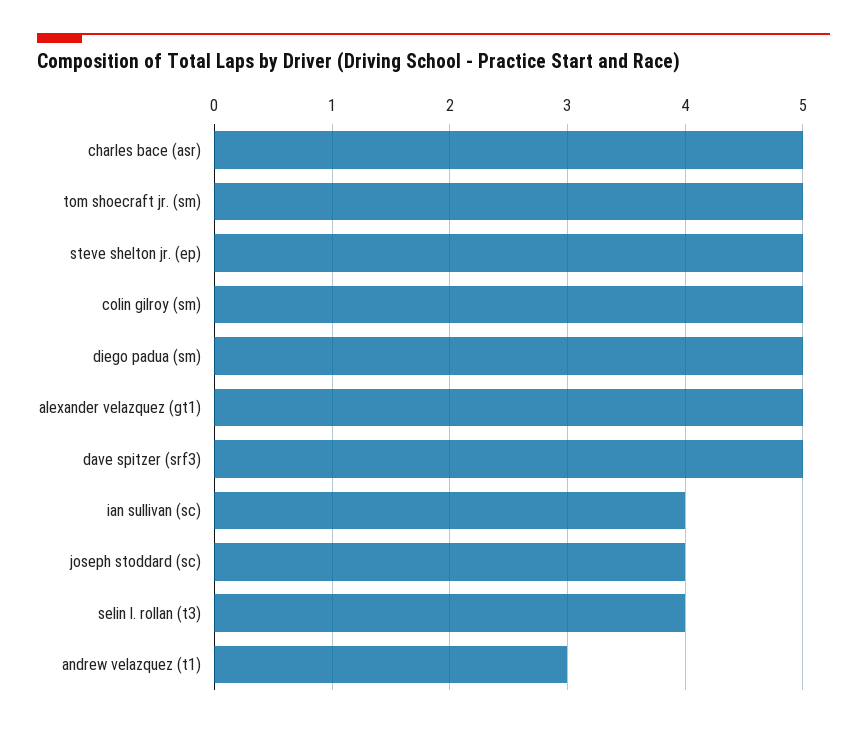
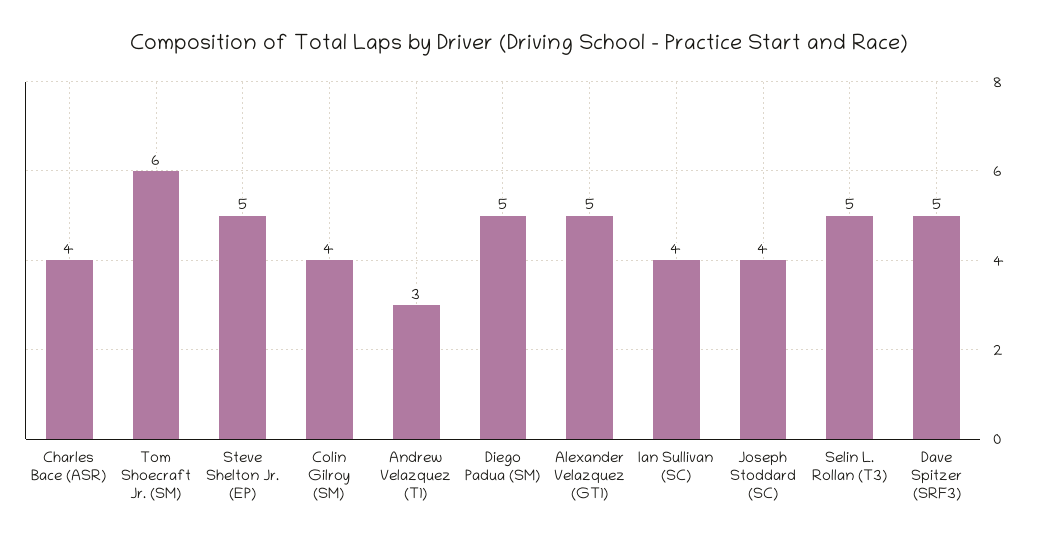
  {
-   "charles bace (asr)": 5,
+   "charles bace (asr)": 4,
-   "tom shoecraft jr. (sm)": 5,
+   "tom shoecraft jr. (sm)": 6,
    "steve shelton jr. (ep)": 5,
-   "colin gilroy (sm)": 5,
+   "colin gilroy (sm)": 4,
    "diego padua (sm)": 5,
    "alexander velazquez (gt1)": 5,
    "dave spitzer (srf3)": 5,
    "ian sullivan (sc)": 4,
    "joseph stoddard (sc)": 4,
-   "selin l. rollan (t3)": 4,
+   "selin l. rollan (t3)": 5,
    "andrew velazquez (t1)": 3
  }

